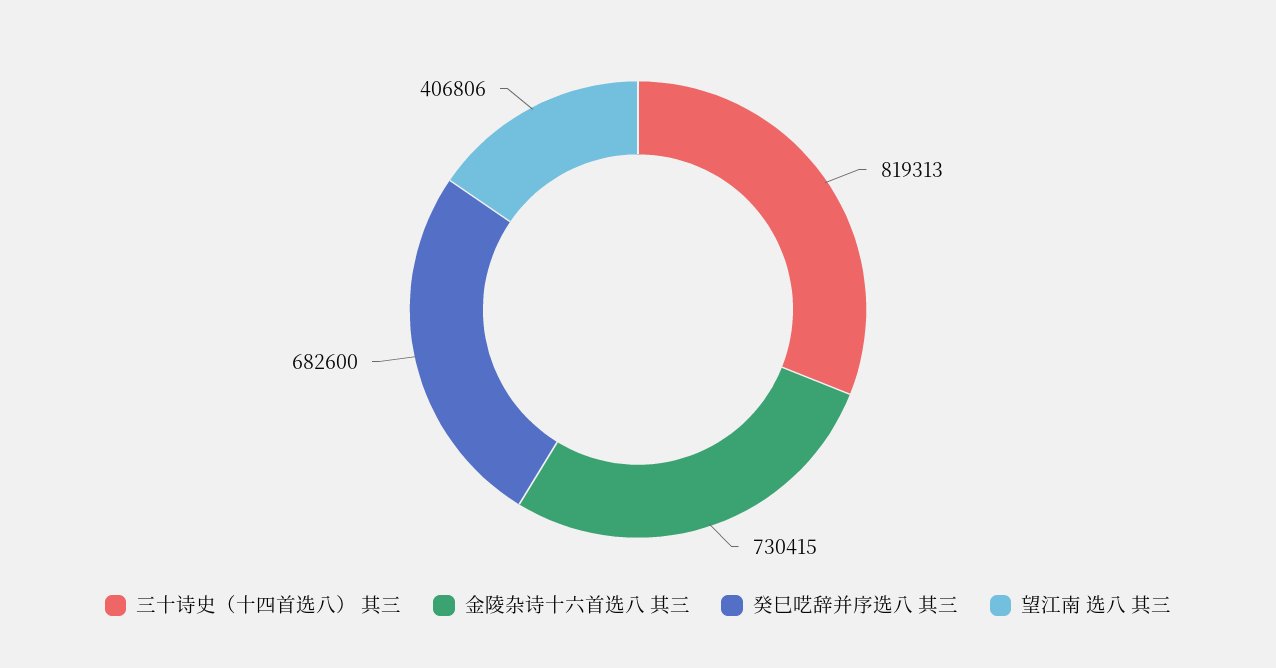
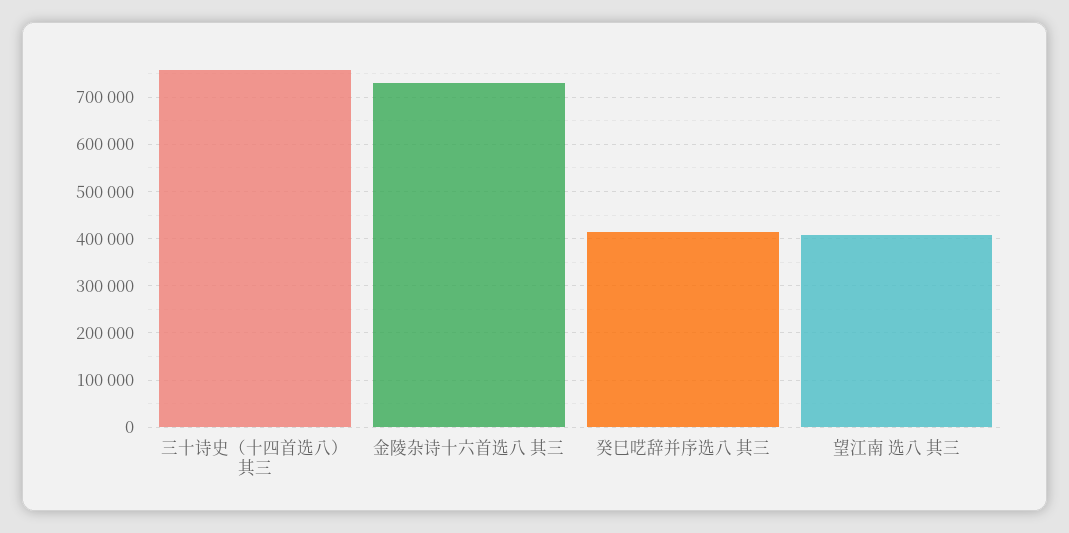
  {
-   "三十诗史（十四首选八） 其三": 819313,
+   "三十诗史（十四首选八） 其三": 760000,
    "金陵杂诗十六首选八 其三": 730415,
-   "癸巳呓辞并序选八 其三": 682600,
+   "癸巳呓辞并序选八 其三": 420000,
    "望江南 选八 其三": 406806
  }

